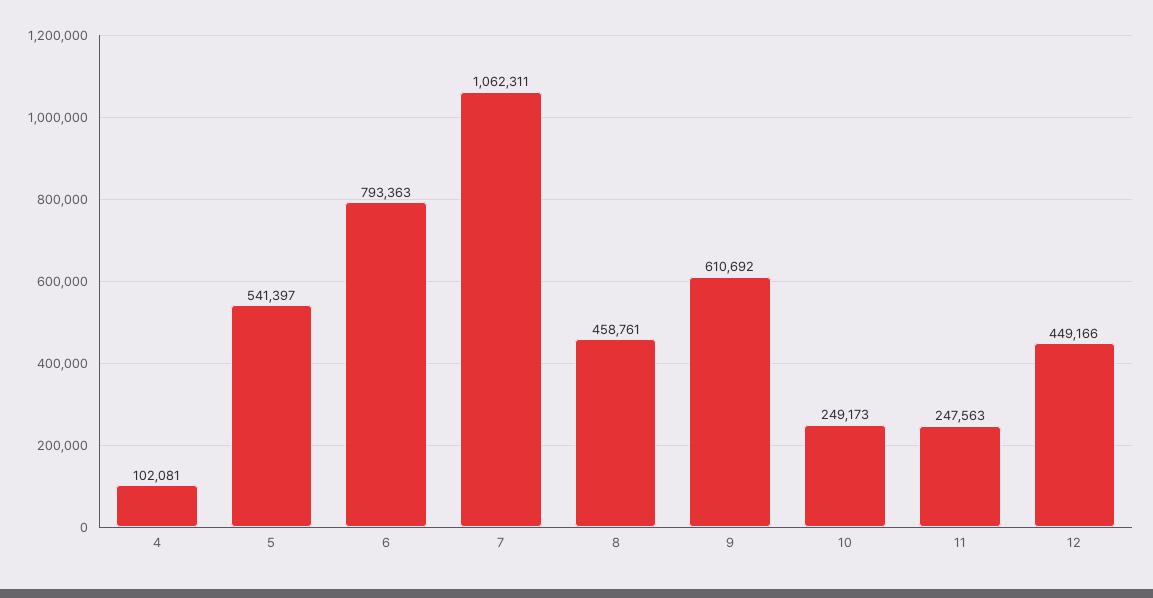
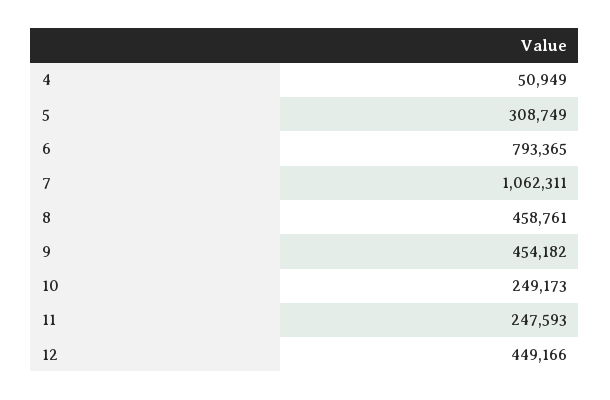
  {
-   "4": 102081,
+   "4": 50949,
-   "5": 541397,
+   "5": 308749,
-   "6": 793363,
+   "6": 793365,
    "7": 1062311,
    "8": 458761,
-   "9": 610692,
+   "9": 454182,
    "10": 249173,
-   "11": 247563,
+   "11": 247593,
    "12": 449166
  }

